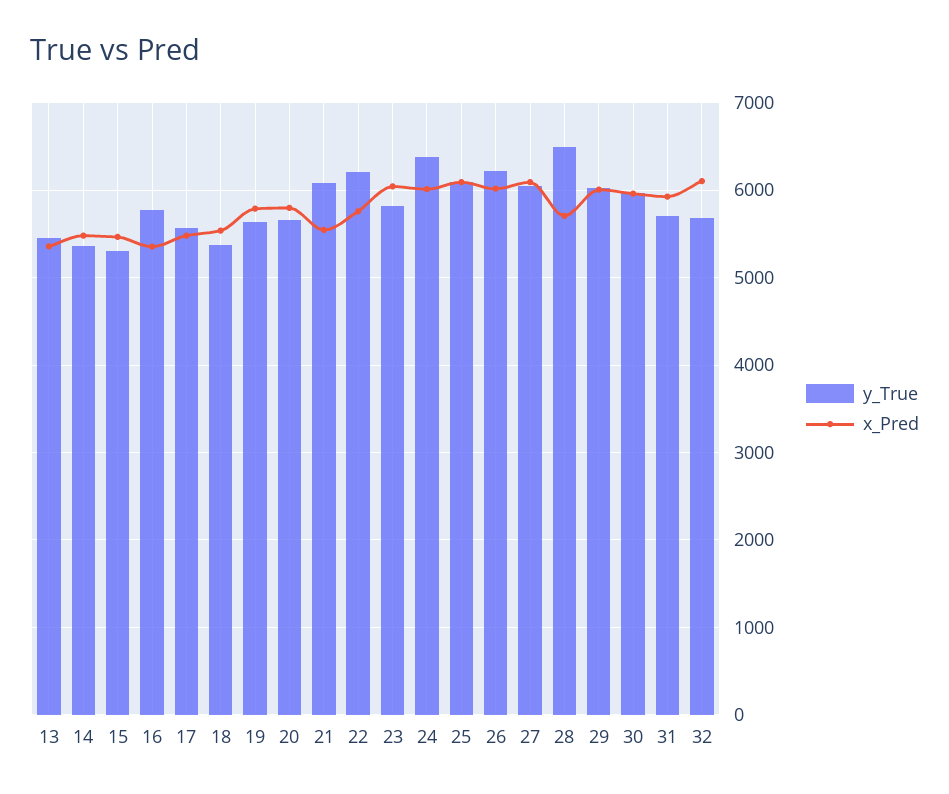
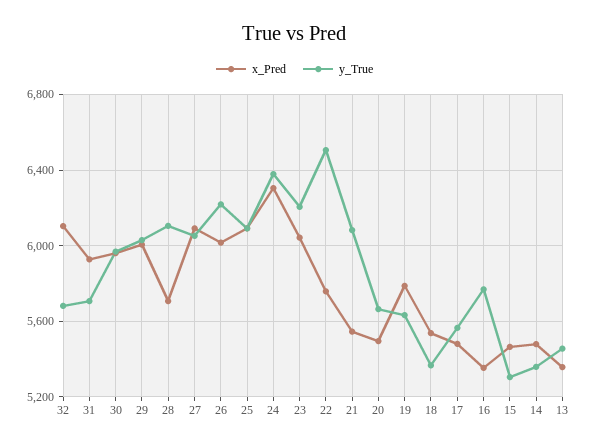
  {
    "y_True": {
      "13": 5450,
      "14": 5350,
      "15": 5300,
      "16": 5750,
      "17": 5550,
      "18": 5350,
      "19": 5650,
      "20": 5650,
      "21": 6100,
-     "22": 6200,
+     "22": 6500,
-     "23": 5800,
+     "23": 6200,
      "24": 6400,
      "25": 6100,
      "26": 6200,
      "27": 6050,
-     "28": 6500,
+     "28": 6100,
      "29": 6050,
      "30": 5950,
      "31": 5700,
      "32": 5700
    },
    "x_Pred": {
      "13": 5350,
      "14": 5500,
      "15": 5450,
      "16": 5350,
      "17": 5500,
      "18": 5550,
      "19": 5800,
-     "20": 5800,
+     "20": 5500,
      "21": 5550,
      "22": 5750,
      "23": 6050,
-     "24": 6000,
+     "24": 6300,
      "25": 6100,
      "26": 6000,
      "27": 6100,
      "28": 5700,
      "29": 6000,
      "30": 5950,
      "31": 5950,
      "32": 6100
    }
  }

